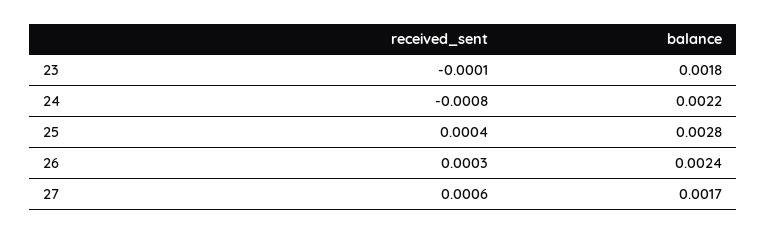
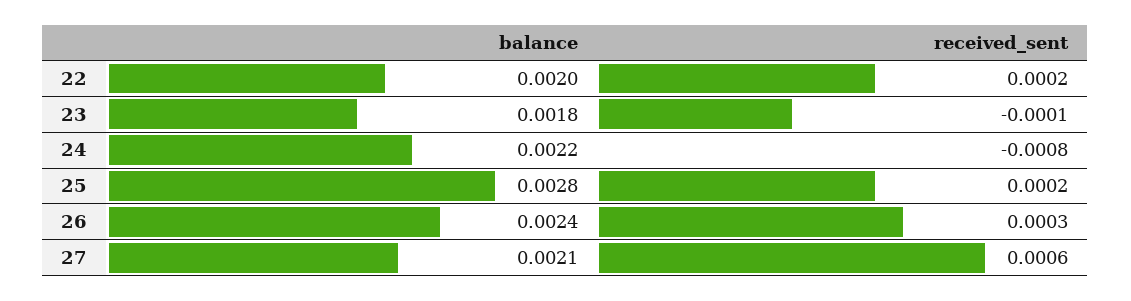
  {
    "received_sent": {
      "23": -0.0001,
      "24": -0.0008,
-     "25": 0.0004,
+     "25": 0.0002,
      "26": 0.0003,
-     "27": 0.0006
+     "27": 0.0006,
+     "22": 0.0002
    },
    "balance": {
      "23": 0.0018,
      "24": 0.0022,
      "25": 0.0028,
      "26": 0.0024,
-     "27": 0.0017
+     "27": 0.0021,
+     "22": 0.002
    }
  }

